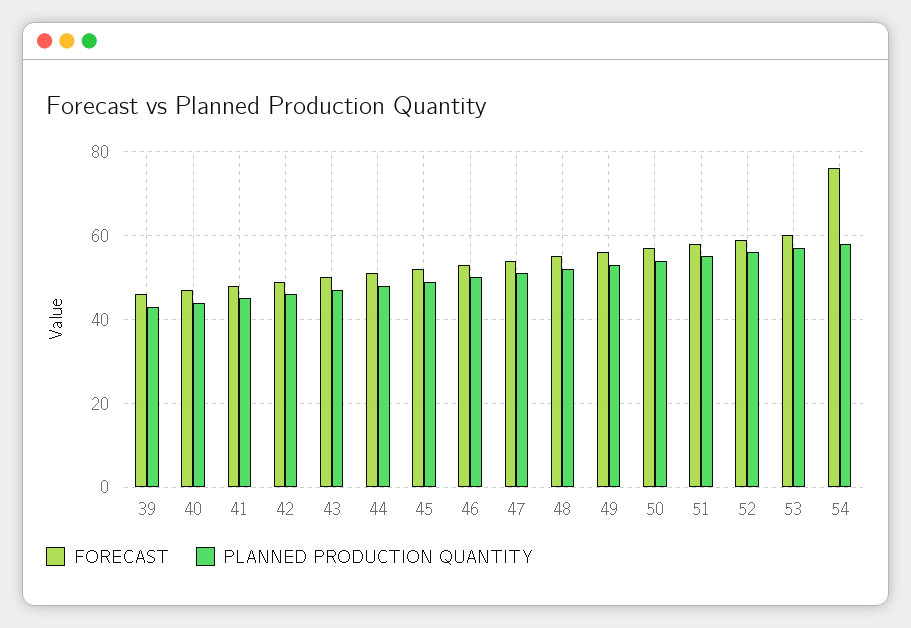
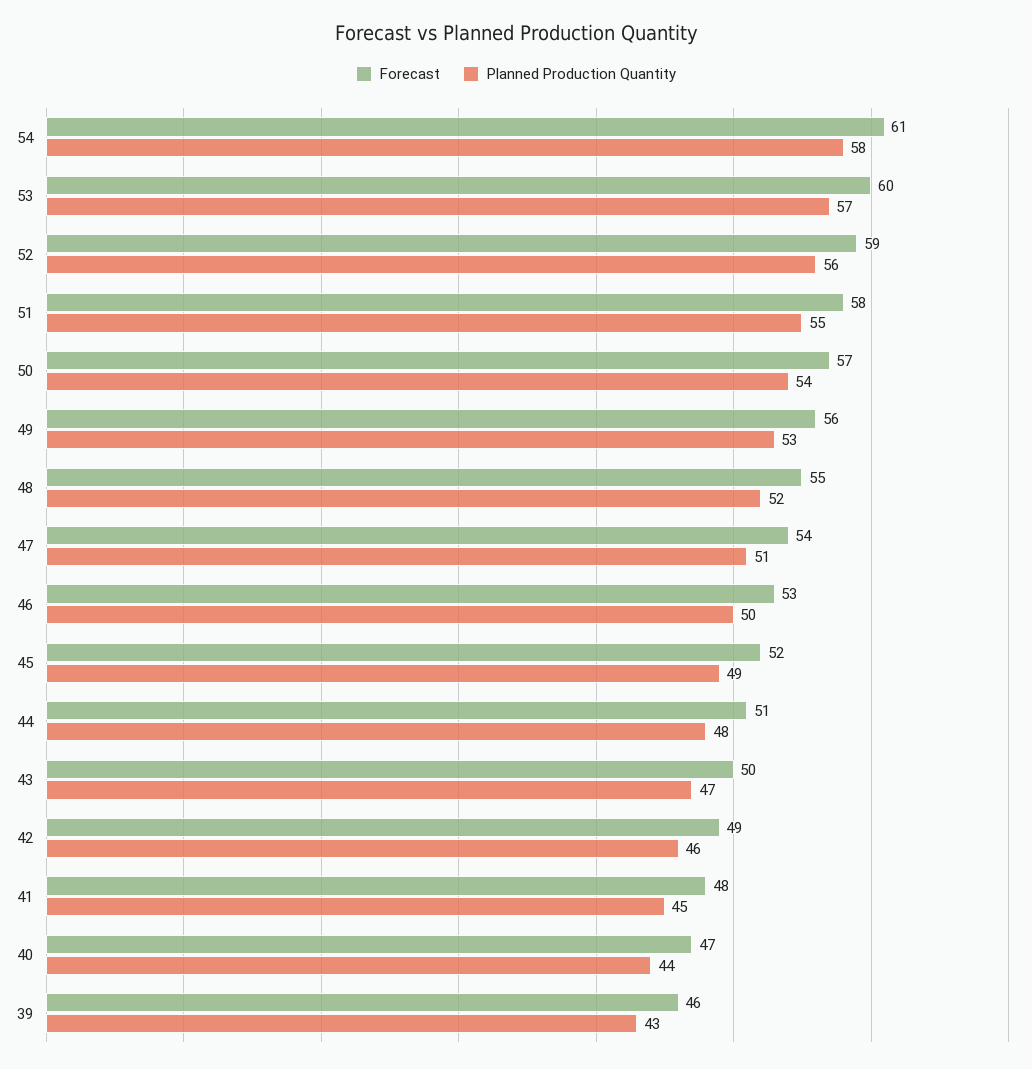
  {
    "FORECAST": {
      "39": 46,
      "40": 47,
      "41": 48,
      "42": 49,
      "43": 50,
      "44": 51,
      "45": 52,
      "46": 53,
      "47": 54,
      "48": 55,
      "49": 56,
      "50": 57,
      "51": 58,
      "52": 59,
      "53": 60,
-     "54": 75
+     "54": 61
    },
    "PLANNED PRODUCTION QUANTITY": {
      "39": 43,
      "40": 44,
      "41": 45,
      "42": 46,
      "43": 47,
      "44": 48,
      "45": 49,
      "46": 50,
      "47": 51,
      "48": 52,
      "49": 53,
      "50": 54,
      "51": 55,
      "52": 56,
      "53": 57,
      "54": 58
    }
  }

